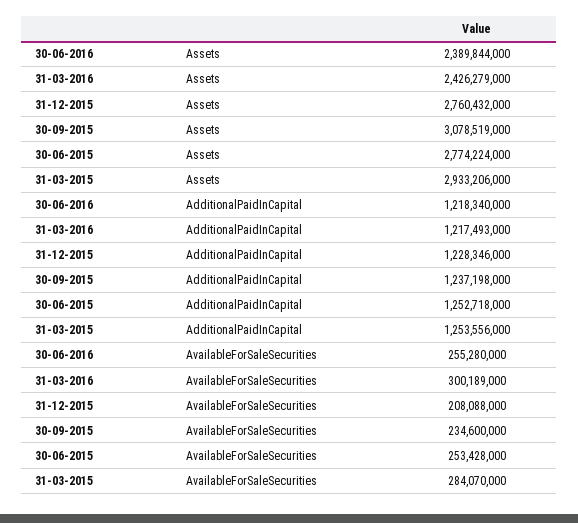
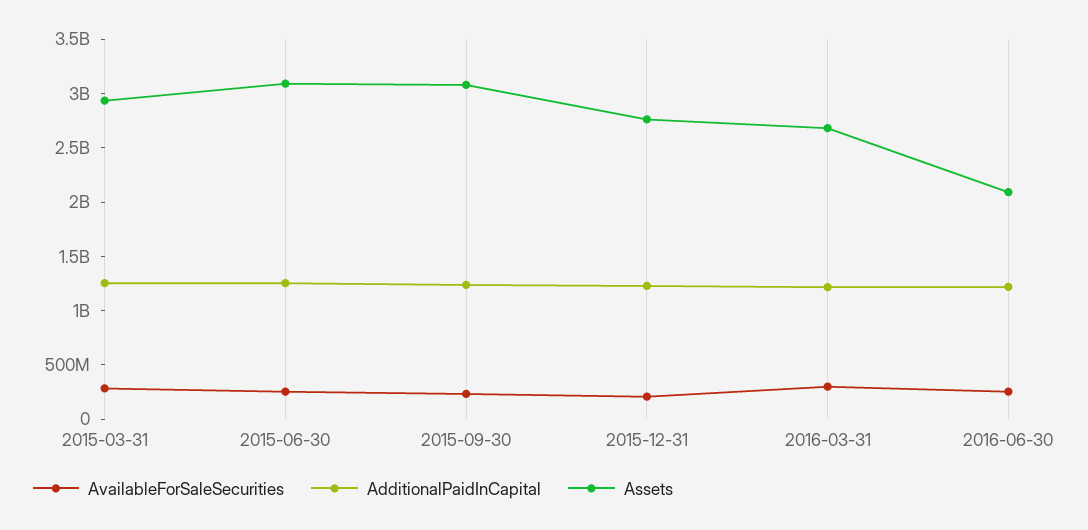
  {
    "Assets": {
-     "30-06-2016": 2389844000,
+     "30-06-2016": 2100000000,
-     "31-03-2016": 2426279000,
+     "31-03-2016": 2700000000,
      "31-12-2015": 2760432000,
      "30-09-2015": 3078519000,
-     "30-06-2015": 2774224000,
+     "30-06-2015": 3100000000,
      "31-03-2015": 2933206000
    },
    "AdditionalPaidInCapital": {
      "30-06-2016": 1218340000,
      "31-03-2016": 1217493000,
      "31-12-2015": 1228346000,
      "30-09-2015": 1237198000,
      "30-06-2015": 1252718000,
      "31-03-2015": 1253556000
    },
    "AvailableForSaleSecurities": {
      "30-06-2016": 255280000,
      "31-03-2016": 300189000,
      "31-12-2015": 208088000,
      "30-09-2015": 234600000,
      "30-06-2015": 253428000,
      "31-03-2015": 284070000
    }
  }

